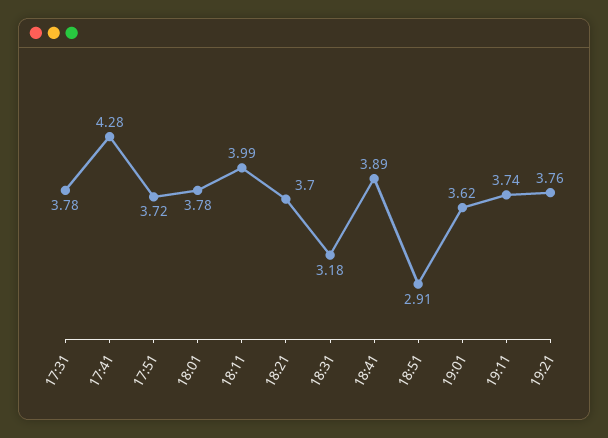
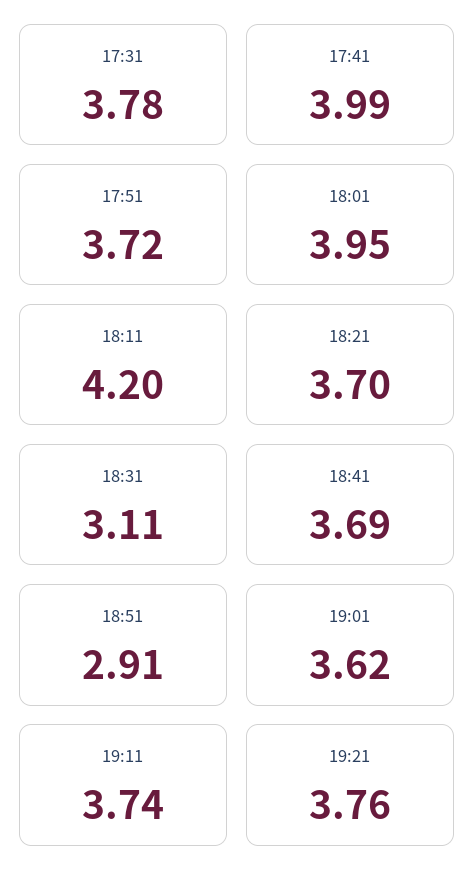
  {
    "17:31": 3.78,
-   "17:41": 4.28,
+   "17:41": 3.99,
    "17:51": 3.72,
-   "18:01": 3.78,
+   "18:01": 3.95,
-   "18:11": 3.99,
+   "18:11": 4.2,
    "18:21": 3.7,
-   "18:31": 3.18,
+   "18:31": 3.11,
-   "18:41": 3.89,
+   "18:41": 3.69,
    "18:51": 2.91,
    "19:01": 3.62,
    "19:11": 3.74,
    "19:21": 3.76
  }

